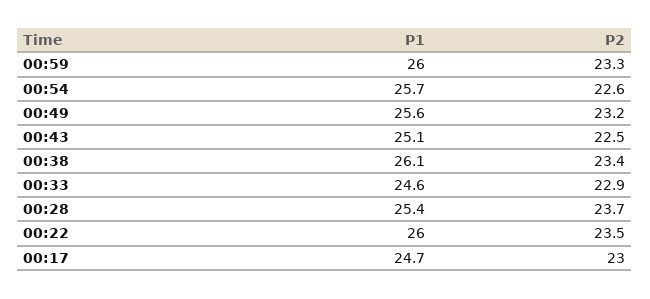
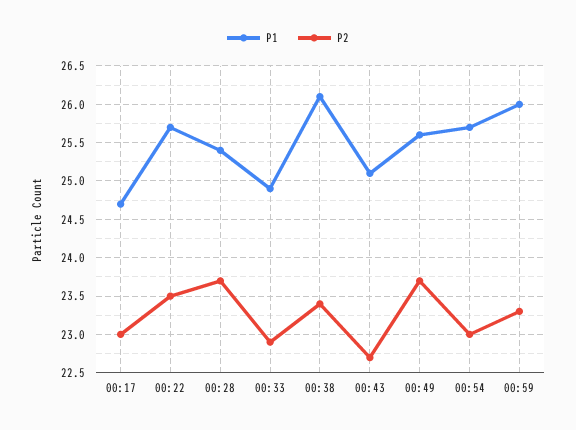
  {
    "P1": {
      "00:59": 26,
      "00:54": 25.7,
      "00:49": 25.6,
      "00:43": 25.1,
      "00:38": 26.1,
-     "00:33": 24.6,
+     "00:33": 24.9,
      "00:28": 25.4,
-     "00:22": 26,
+     "00:22": 25.7,
      "00:17": 24.7
    },
    "P2": {
      "00:59": 23.3,
-     "00:54": 22.6,
+     "00:54": 23,
-     "00:49": 23.2,
+     "00:49": 23.7,
-     "00:43": 22.5,
+     "00:43": 22.7,
      "00:38": 23.4,
      "00:33": 22.9,
      "00:28": 23.7,
      "00:22": 23.5,
      "00:17": 23
    }
  }

